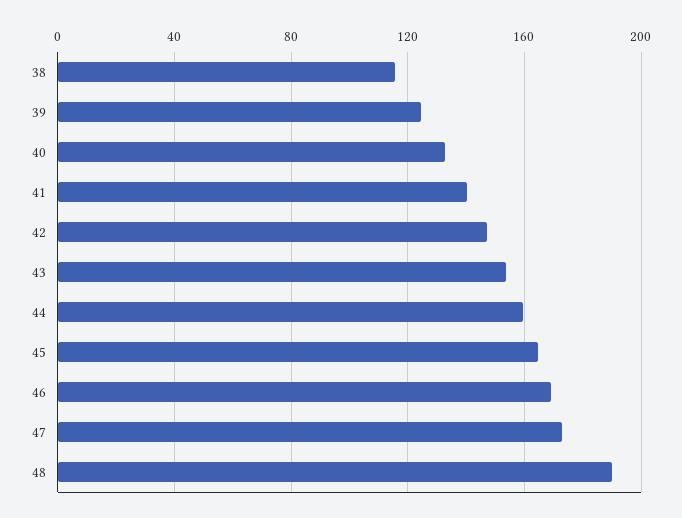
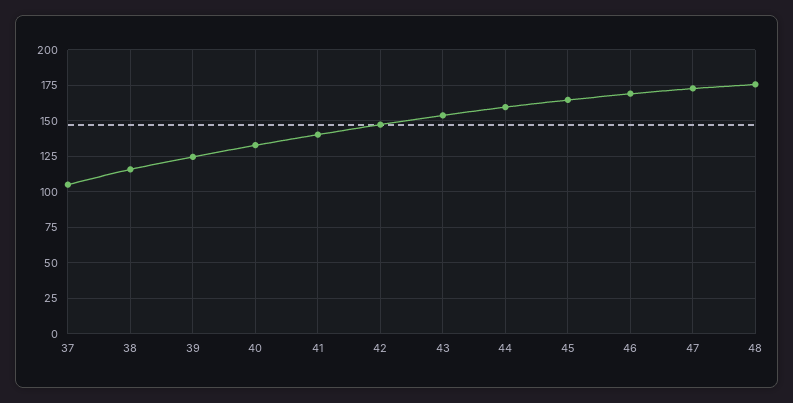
  {
    "38": 115,
    "39": 125,
    "40": 135,
    "41": 140,
    "42": 145,
    "43": 155,
    "44": 160,
    "45": 165,
    "46": 170,
    "47": 175,
-   "48": 190
+   "48": 175,
+   "37": 105
  }

